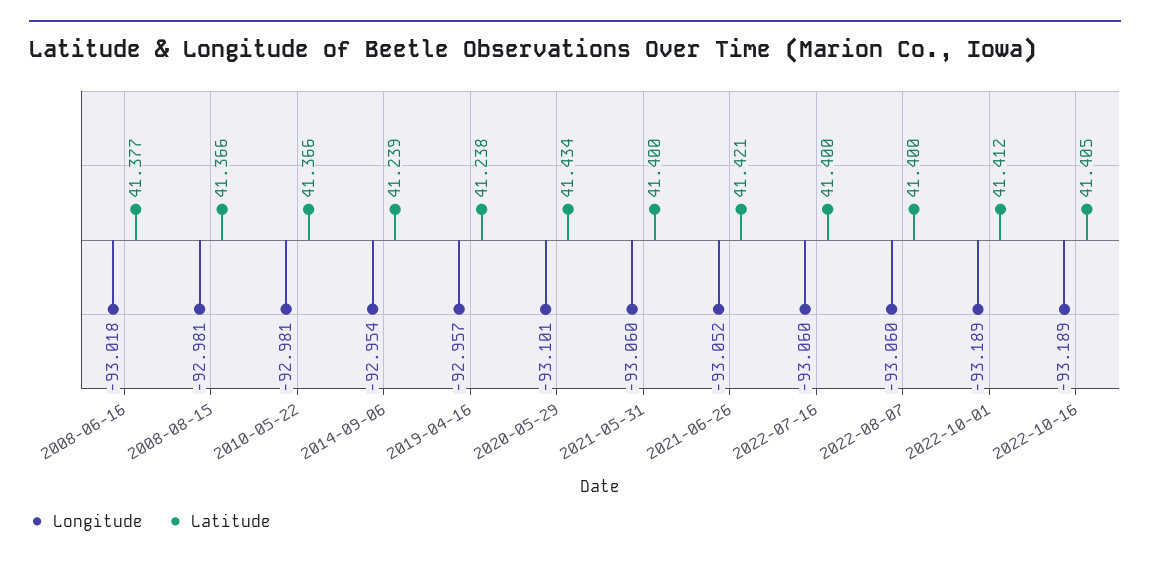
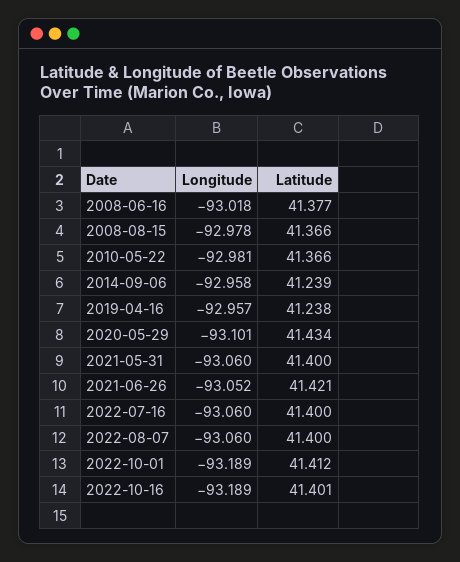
  {
    "Longitude": {
      "2008-06-16": -93.018,
-     "2008-08-15": -92.981,
+     "2008-08-15": -92.978,
      "2010-05-22": -92.981,
-     "2014-09-06": -92.954,
+     "2014-09-06": -92.958,
      "2019-04-16": -92.957,
      "2020-05-29": -93.101,
      "2021-05-31": -93.06,
      "2021-06-26": -93.052,
      "2022-07-16": -93.06,
      "2022-08-07": -93.06,
      "2022-10-01": -93.189,
      "2022-10-16": -93.189
    },
    "Latitude": {
      "2008-06-16": 41.377,
      "2008-08-15": 41.366,
      "2010-05-22": 41.366,
      "2014-09-06": 41.239,
      "2019-04-16": 41.238,
      "2020-05-29": 41.434,
      "2021-05-31": 41.4,
      "2021-06-26": 41.421,
      "2022-07-16": 41.4,
      "2022-08-07": 41.4,
      "2022-10-01": 41.412,
-     "2022-10-16": 41.405
+     "2022-10-16": 41.401
    }
  }

